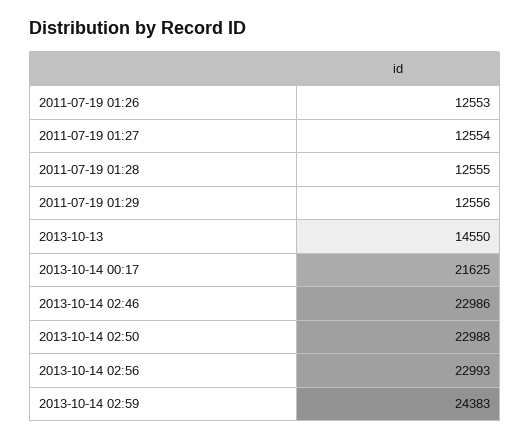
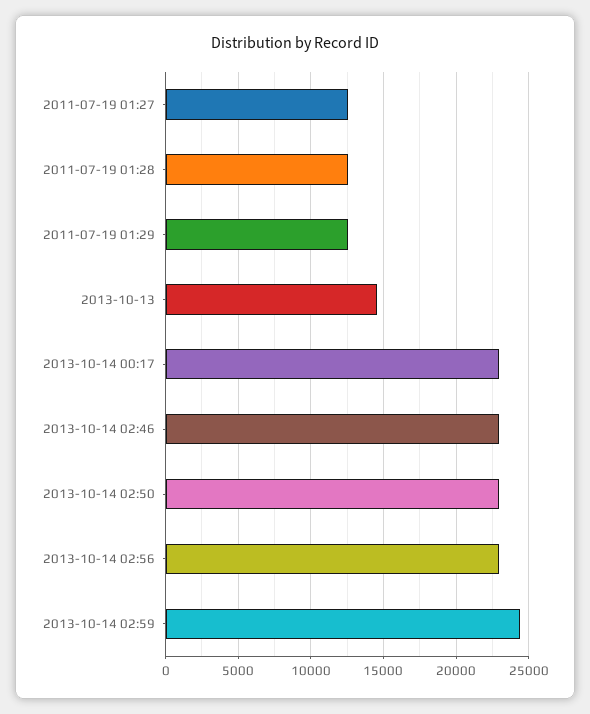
  {
-   "2011-07-19 01:26": 12553,
    "2011-07-19 01:27": 12554,
    "2011-07-19 01:28": 12555,
    "2011-07-19 01:29": 12556,
    "2013-10-13": 14550,
-   "2013-10-14 00:17": 21625,
+   "2013-10-14 00:17": 23000,
    "2013-10-14 02:46": 22986,
    "2013-10-14 02:50": 22988,
    "2013-10-14 02:56": 22993,
    "2013-10-14 02:59": 24383
  }

